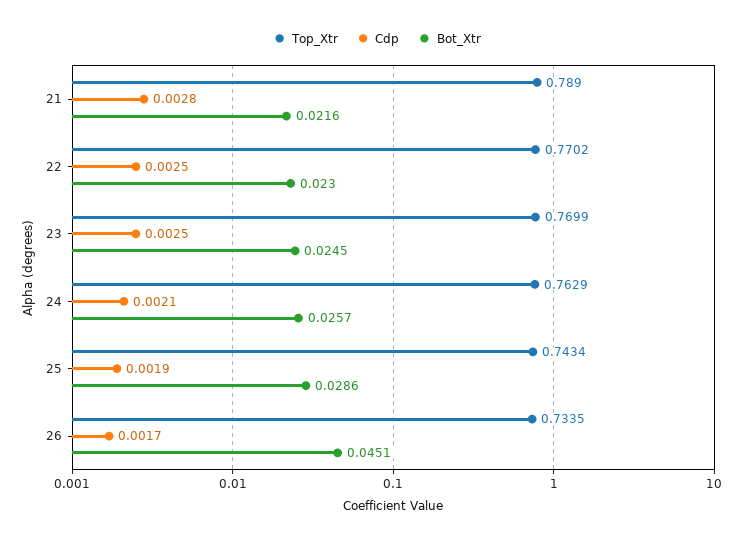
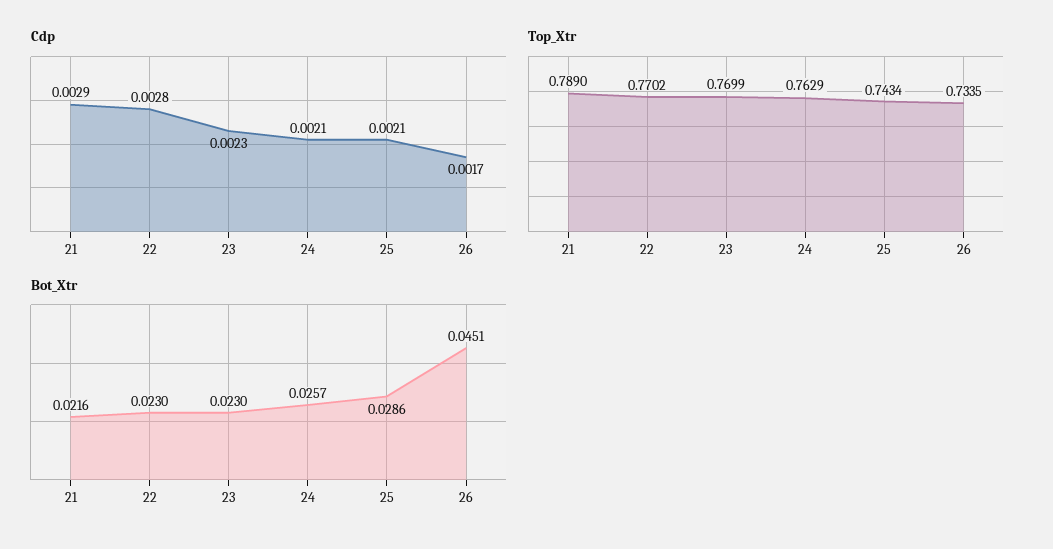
  {
    "Top_Xtr": {
      "21": 0.789,
      "22": 0.7702,
      "23": 0.7699,
      "24": 0.7629,
      "25": 0.7434,
      "26": 0.7335
    },
    "Cdp": {
-     "21": 0.0028,
+     "21": 0.0029,
-     "22": 0.0025,
+     "22": 0.0028,
-     "23": 0.0025,
+     "23": 0.0023,
      "24": 0.0021,
-     "25": 0.0019,
+     "25": 0.0021,
      "26": 0.0017
    },
    "Bot_Xtr": {
      "21": 0.0216,
      "22": 0.023,
-     "23": 0.0245,
+     "23": 0.023,
      "24": 0.0257,
      "25": 0.0286,
      "26": 0.0451
    }
  }

